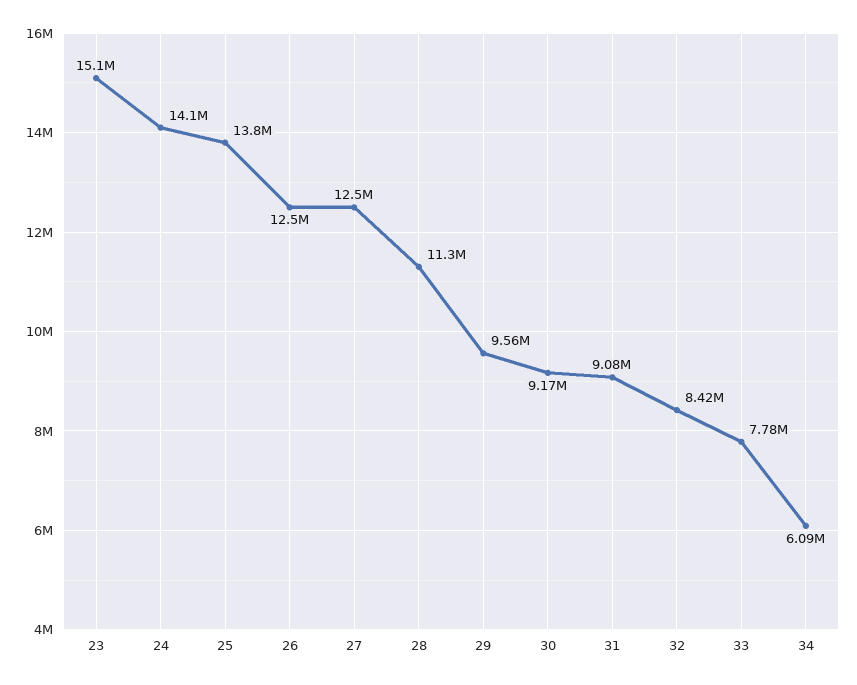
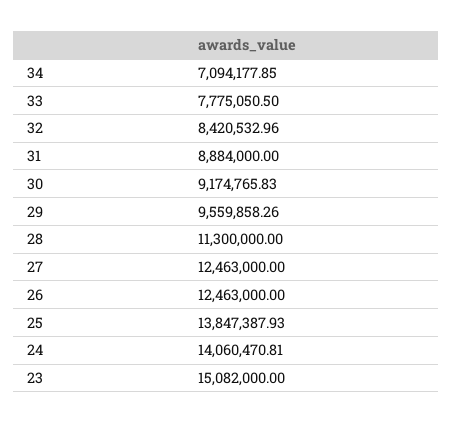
  {
    "23": 15082000,
    "24": 14060470.81,
    "25": 13847387.93,
    "26": 12463000,
    "27": 12463000,
    "28": 11300000,
    "29": 9559858.26,
    "30": 9174765.83,
-   "31": 9080000,
+   "31": 8884000,
    "32": 8420532.96,
    "33": 7775050.5,
-   "34": 6090000
+   "34": 7094177.85
  }

